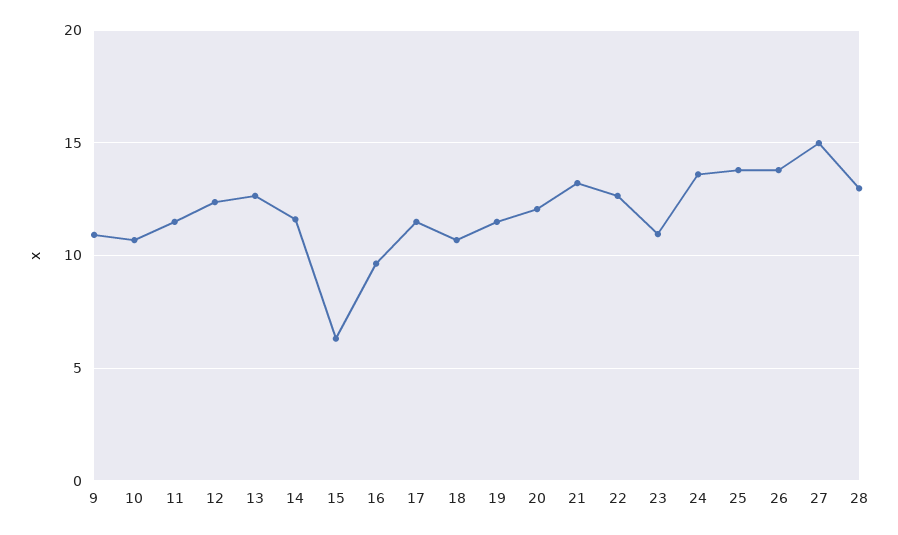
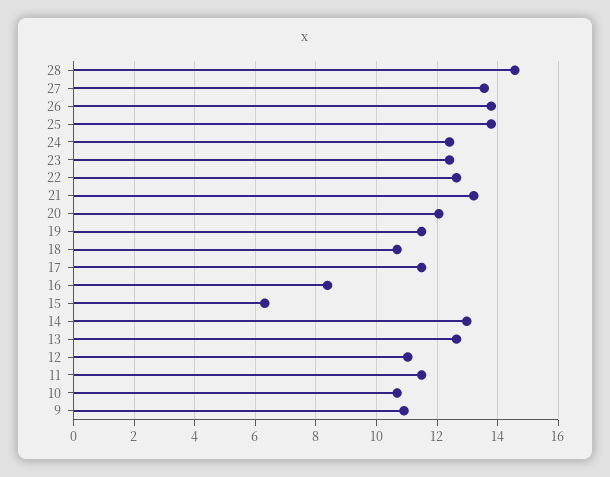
  {
    "9": 11,
    "10": 10.6,
    "11": 11.4,
-   "12": 12.5,
+   "12": 11,
    "13": 12.6,
-   "14": 11.5,
+   "14": 13,
    "15": 6.4,
-   "16": 9.5,
+   "16": 8.4,
    "17": 11.4,
    "18": 10.6,
    "19": 11.4,
    "20": 12,
    "21": 13.2,
    "22": 12.6,
-   "23": 11,
+   "23": 12.4,
-   "24": 13.5,
+   "24": 12.4,
    "25": 13.8,
    "26": 13.8,
-   "27": 15,
+   "27": 13.6,
-   "28": 13
+   "28": 14.6
  }

